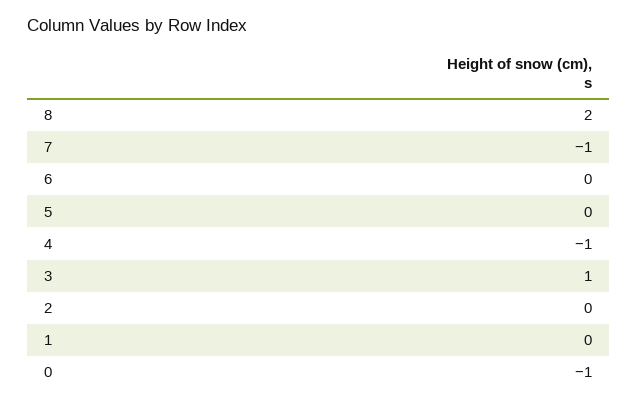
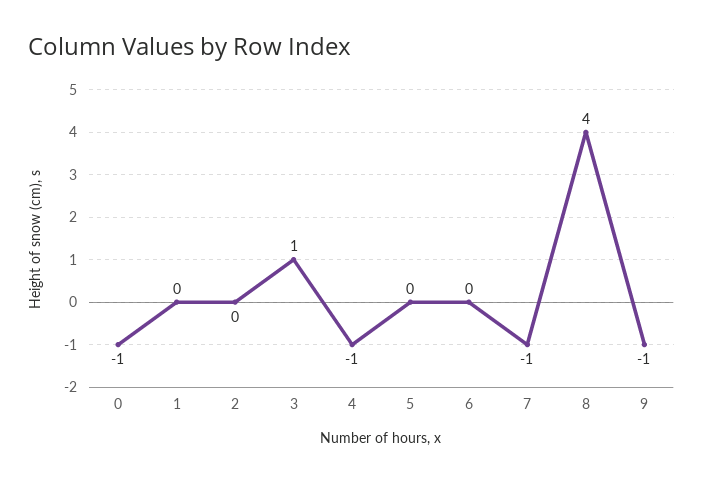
  {
-   "8": 2,
+   "8": 4,
    "7": -1,
    "6": 0,
    "5": 0,
    "4": -1,
    "3": 1,
    "2": 0,
    "1": 0,
-   "0": -1
+   "0": -1,
+   "9": -1
  }

